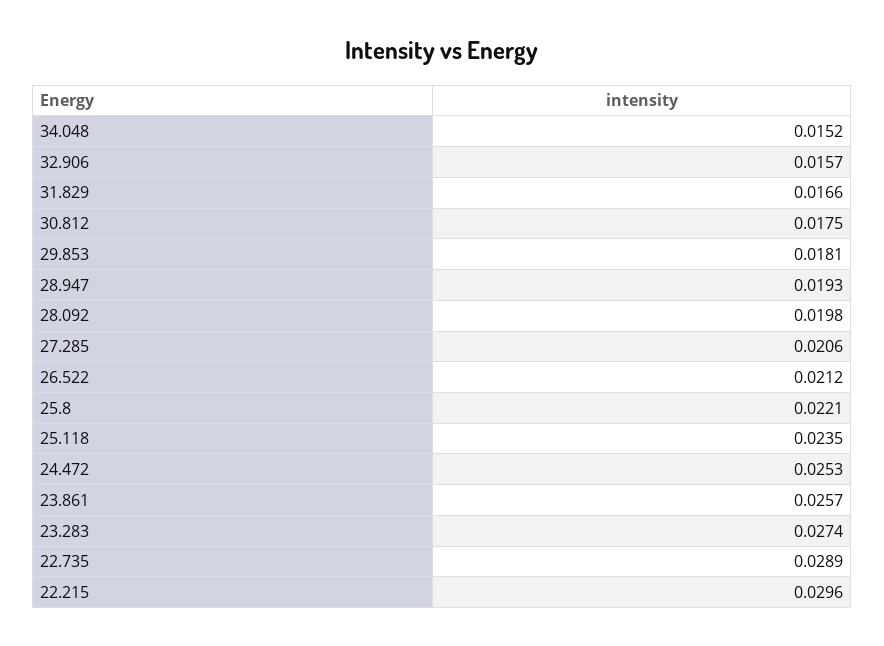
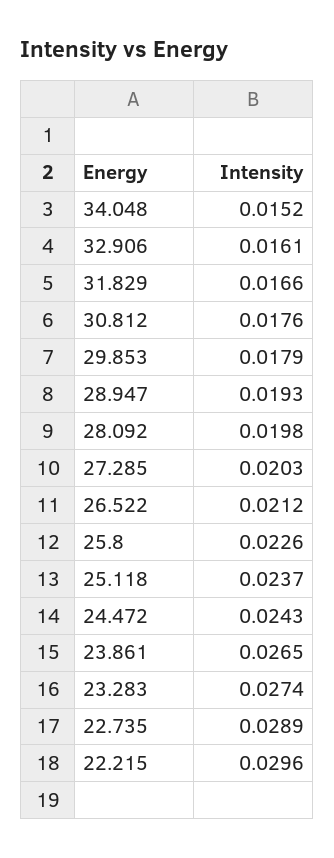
  {
    "34.048": 0.0152,
-   "32.906": 0.0157,
+   "32.906": 0.0161,
    "31.829": 0.0166,
-   "30.812": 0.0175,
+   "30.812": 0.0176,
-   "29.853": 0.0181,
+   "29.853": 0.0179,
    "28.947": 0.0193,
    "28.092": 0.0198,
-   "27.285": 0.0206,
+   "27.285": 0.0203,
    "26.522": 0.0212,
-   "25.8": 0.0221,
+   "25.8": 0.0226,
-   "25.118": 0.0235,
+   "25.118": 0.0237,
-   "24.472": 0.0253,
+   "24.472": 0.0243,
-   "23.861": 0.0257,
+   "23.861": 0.0265,
    "23.283": 0.0274,
    "22.735": 0.0289,
    "22.215": 0.0296
  }

